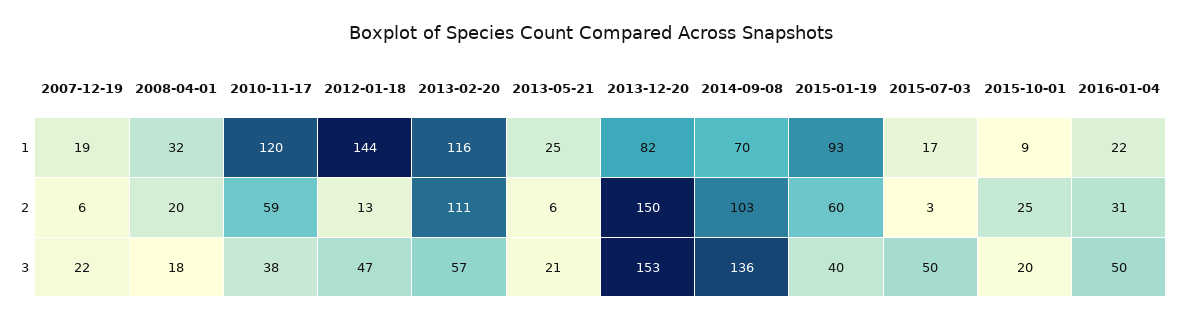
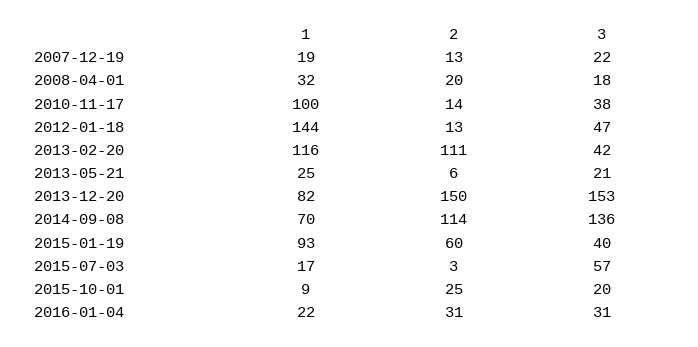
  {
    "2007-12-19": {
      "1": 19,
-     "2": 6,
+     "2": 13,
      "3": 22
    },
    "2008-04-01": {
      "1": 32,
      "2": 20,
      "3": 18
    },
    "2010-11-17": {
-     "1": 120,
+     "1": 100,
-     "2": 59,
+     "2": 14,
      "3": 38
    },
    "2012-01-18": {
      "1": 144,
      "2": 13,
      "3": 47
    },
    "2013-02-20": {
      "1": 116,
      "2": 111,
-     "3": 57
+     "3": 42
    },
    "2013-05-21": {
      "1": 25,
      "2": 6,
      "3": 21
    },
    "2013-12-20": {
      "1": 82,
      "2": 150,
      "3": 153
    },
    "2014-09-08": {
      "1": 70,
-     "2": 103,
+     "2": 114,
      "3": 136
    },
    "2015-01-19": {
      "1": 93,
      "2": 60,
      "3": 40
    },
    "2015-07-03": {
      "1": 17,
      "2": 3,
-     "3": 50
+     "3": 57
    },
    "2015-10-01": {
      "1": 9,
      "2": 25,
      "3": 20
    },
    "2016-01-04": {
      "1": 22,
      "2": 31,
-     "3": 50
+     "3": 31
    }
  }

